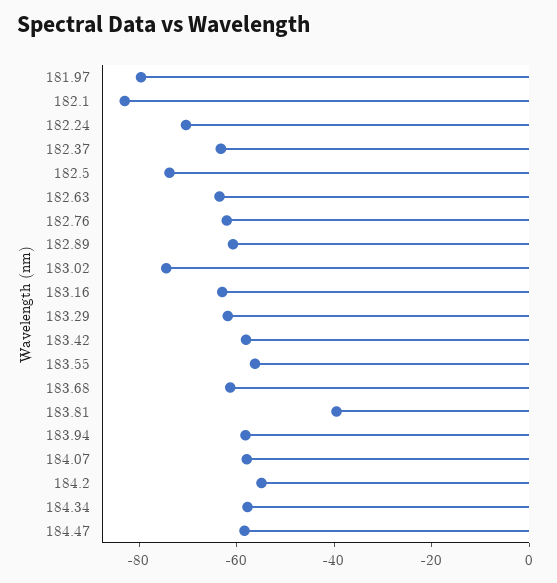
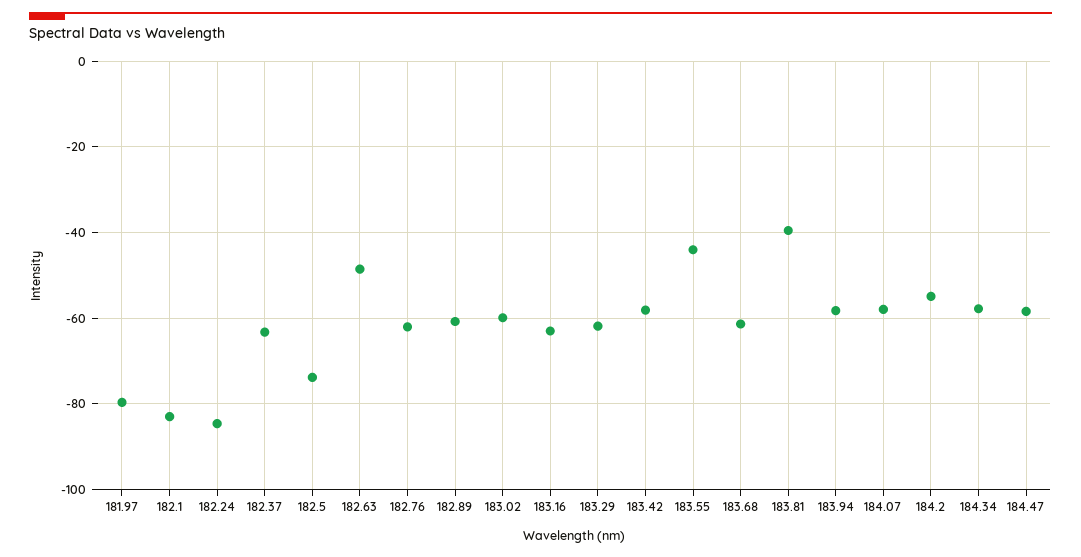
  {
    "181.97": -80,
    "182.1": -82,
-   "182.24": -70,
+   "182.24": -84,
    "182.37": -64,
    "182.5": -74,
-   "182.63": -65,
+   "182.63": -48,
    "182.76": -62,
    "182.89": -60,
-   "183.02": -75,
+   "183.02": -60,
    "183.16": -62,
    "183.29": -62,
    "183.42": -58,
-   "183.55": -55,
+   "183.55": -44,
    "183.68": -62,
    "183.81": -40,
    "183.94": -58,
    "184.07": -58,
    "184.2": -54,
    "184.34": -58,
    "184.47": -58
  }

